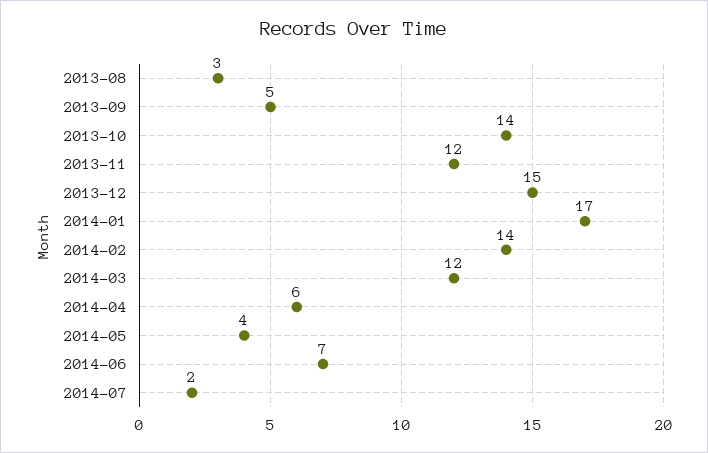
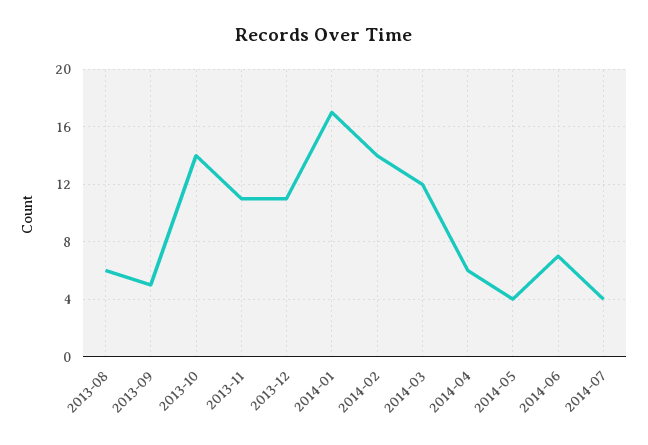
  {
-   "2013-08": 3,
+   "2013-08": 6,
    "2013-09": 5,
    "2013-10": 14,
-   "2013-11": 12,
+   "2013-11": 11,
-   "2013-12": 15,
+   "2013-12": 11,
    "2014-01": 17,
    "2014-02": 14,
    "2014-03": 12,
    "2014-04": 6,
    "2014-05": 4,
    "2014-06": 7,
-   "2014-07": 2
+   "2014-07": 4
  }

